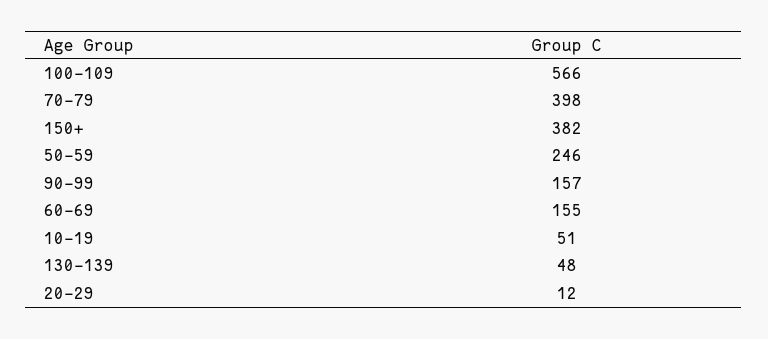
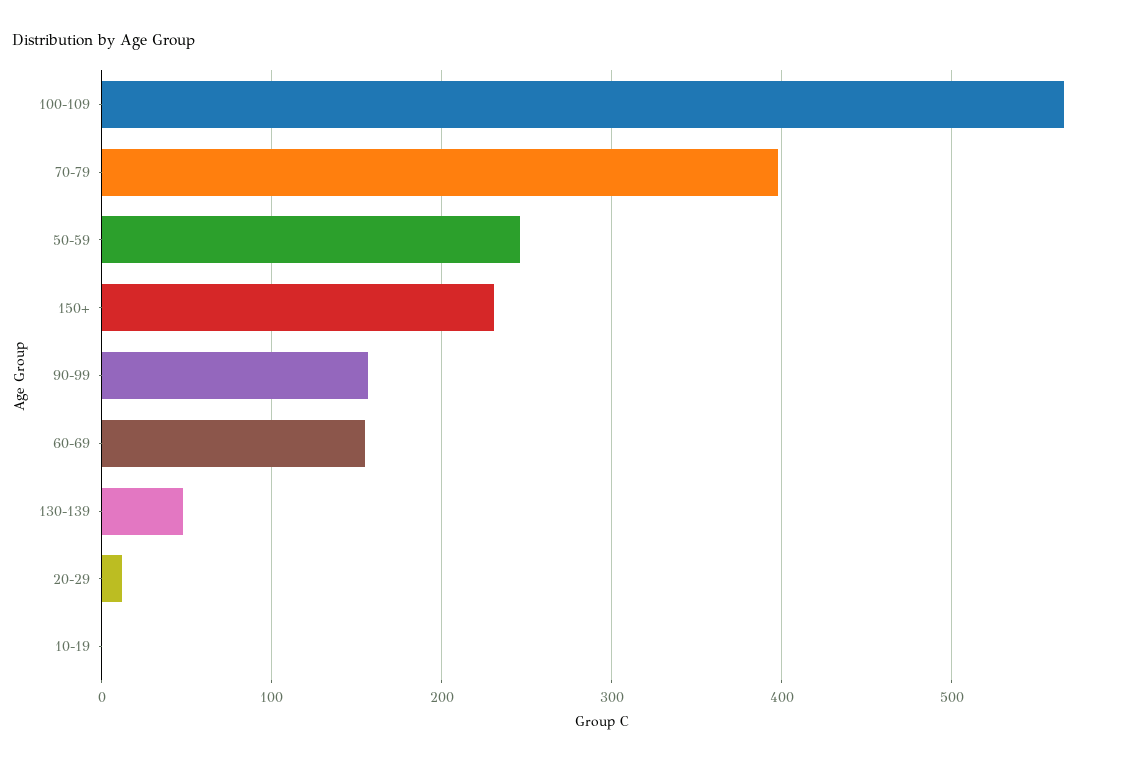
  {
    "100-109": 566,
    "70-79": 398,
-   "150+": 382,
+   "150+": 230,
    "50-59": 246,
    "90-99": 157,
    "60-69": 155,
-   "10-19": 51,
+   "10-19": 0,
    "130-139": 48,
    "20-29": 12
  }

